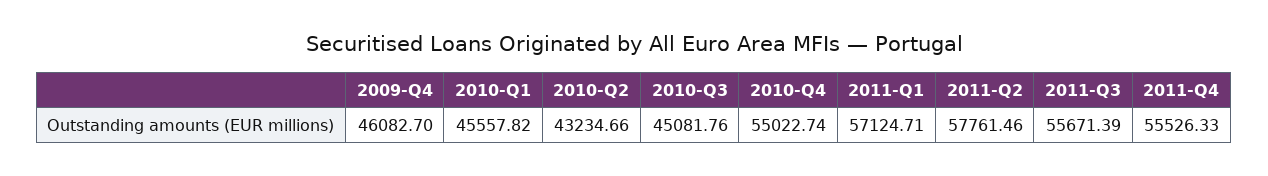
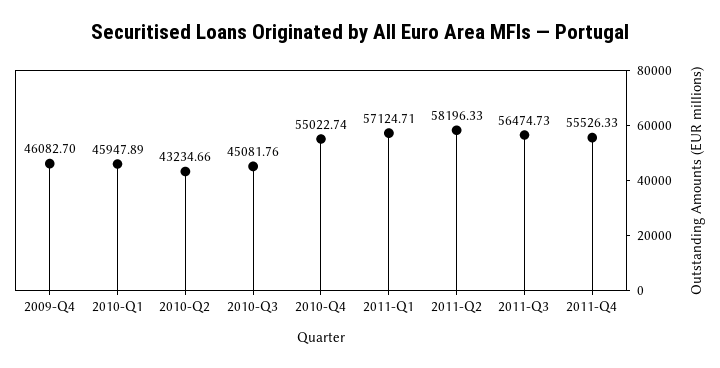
  {
    "2009-Q4": 46082.7,
-   "2010-Q1": 45557.82,
+   "2010-Q1": 45947.89,
    "2010-Q2": 43234.66,
    "2010-Q3": 45081.76,
    "2010-Q4": 55022.74,
    "2011-Q1": 57124.71,
-   "2011-Q2": 57761.46,
+   "2011-Q2": 58196.33,
-   "2011-Q3": 55671.39,
+   "2011-Q3": 56474.73,
    "2011-Q4": 55526.33
  }

